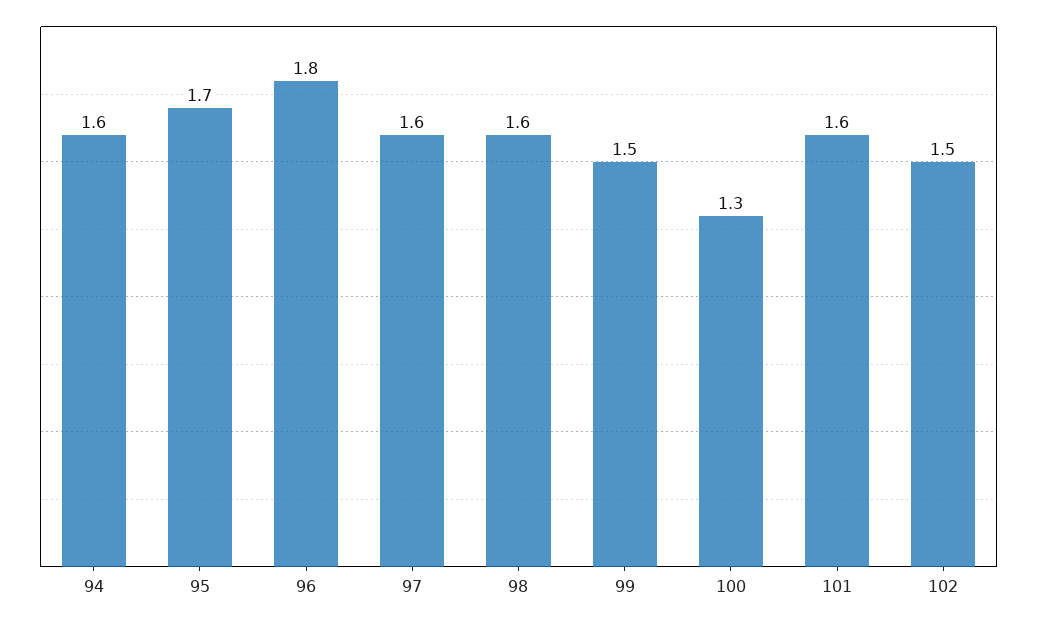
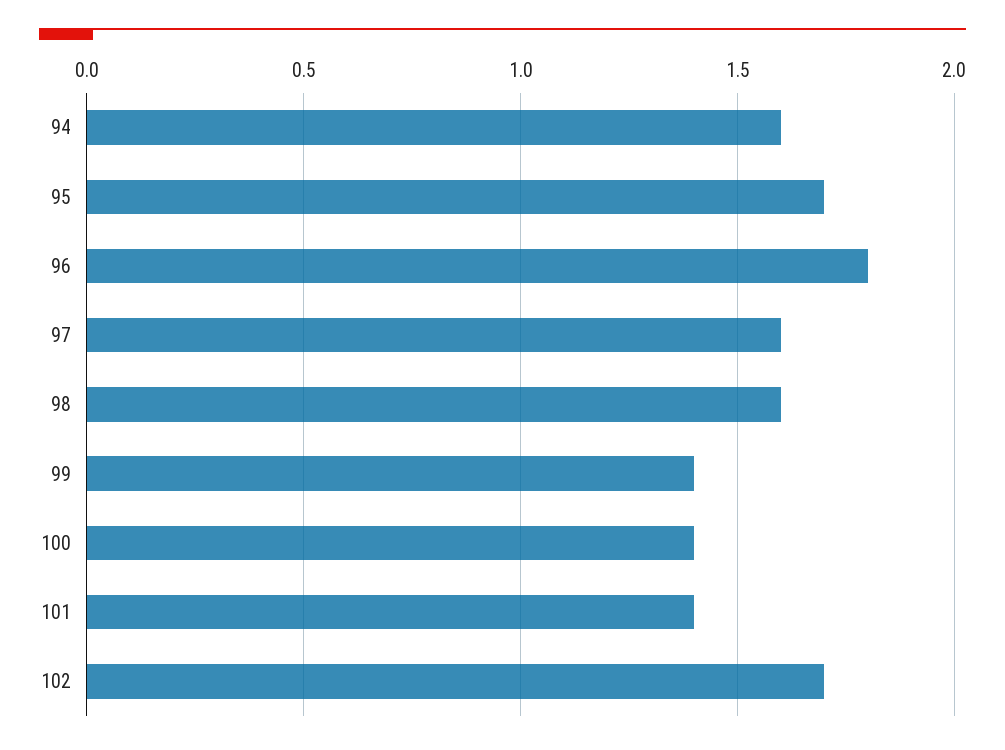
  {
    "94": 1.6,
    "95": 1.7,
    "96": 1.8,
    "97": 1.6,
    "98": 1.6,
-   "99": 1.5,
+   "99": 1.4,
-   "100": 1.3,
+   "100": 1.4,
-   "101": 1.6,
+   "101": 1.4,
-   "102": 1.5
+   "102": 1.7
  }

